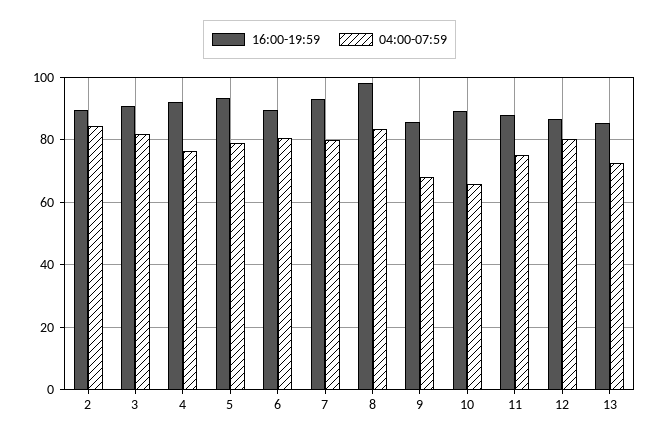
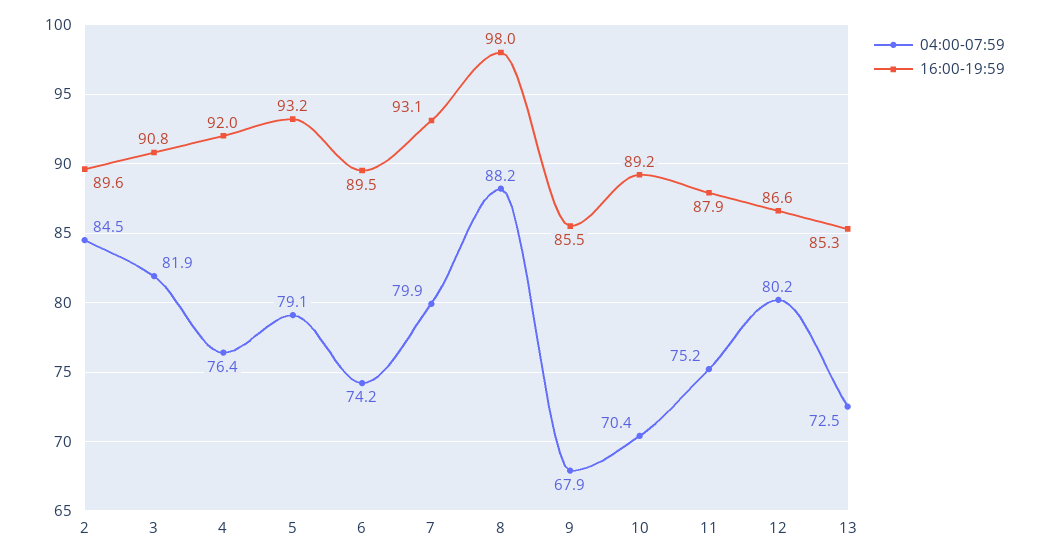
  {
    "16:00-19:59": {
      "2": 89.6,
      "3": 90.8,
      "4": 92,
      "5": 93.2,
      "6": 89.5,
      "7": 93.1,
      "8": 98,
      "9": 85.5,
      "10": 89.2,
      "11": 87.9,
      "12": 86.6,
      "13": 85.3
    },
    "04:00-07:59": {
      "2": 84.5,
      "3": 81.9,
      "4": 76.4,
      "5": 79.1,
-     "6": 80,
+     "6": 74.2,
      "7": 79.9,
-     "8": 84,
+     "8": 88.2,
      "9": 67.9,
-     "10": 66,
+     "10": 70.4,
      "11": 75.2,
      "12": 80.2,
      "13": 72.5
    }
  }

